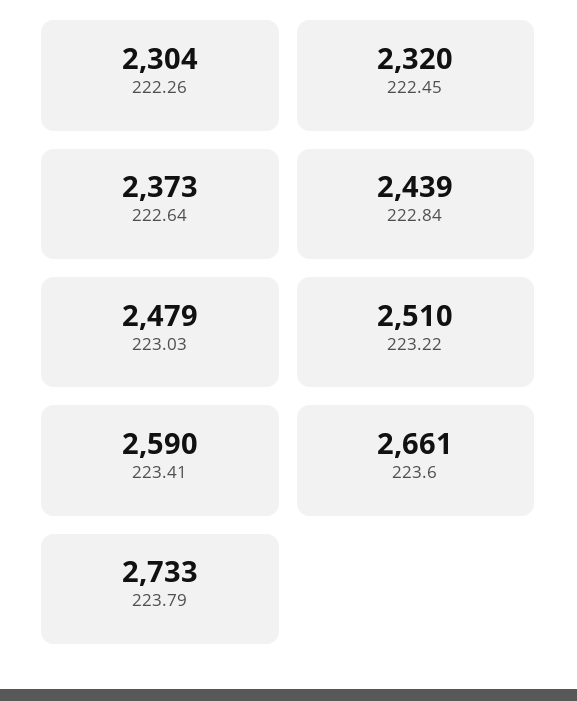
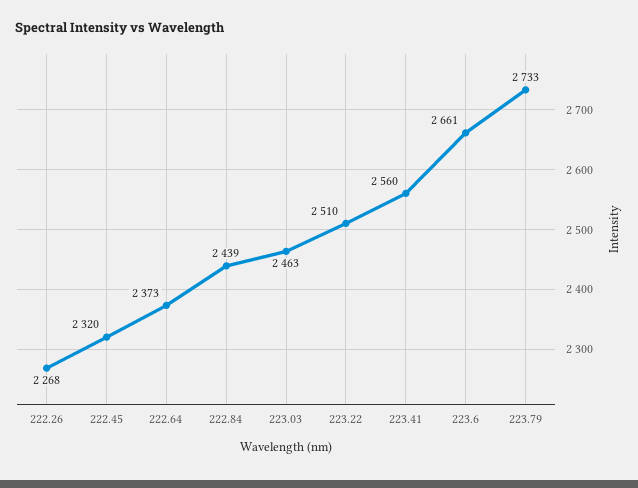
  {
-   "222.26": 2304,
+   "222.26": 2268,
    "222.45": 2320,
    "222.64": 2373,
    "222.84": 2439,
-   "223.03": 2479,
+   "223.03": 2463,
    "223.22": 2510,
-   "223.41": 2590,
+   "223.41": 2560,
    "223.6": 2661,
    "223.79": 2733
  }

